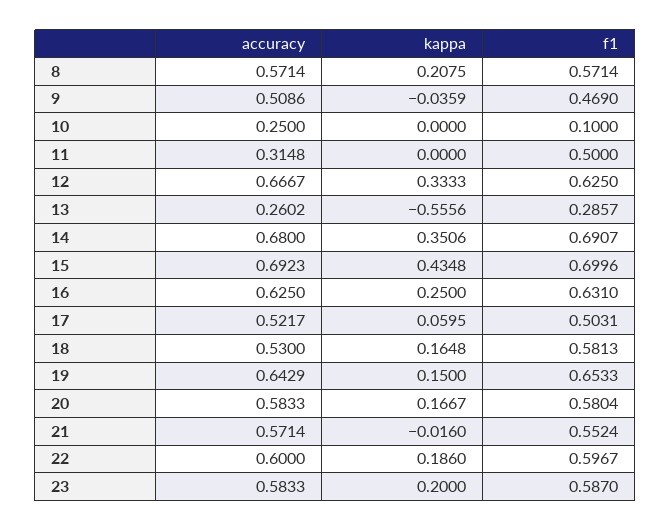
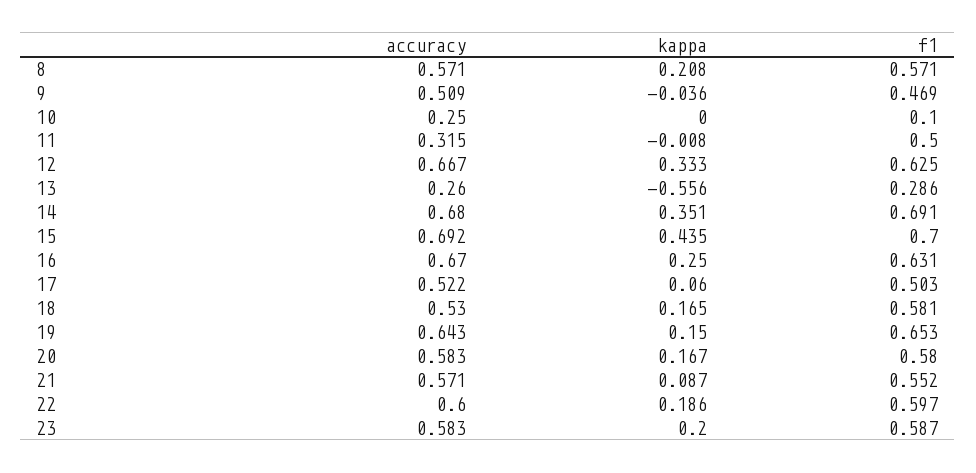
  {
    "accuracy": {
      "8": 0.5714,
      "9": 0.5086,
      "10": 0.25,
      "11": 0.3148,
      "12": 0.6667,
      "13": 0.2602,
      "14": 0.68,
      "15": 0.6923,
-     "16": 0.625,
+     "16": 0.67,
      "17": 0.5217,
      "18": 0.53,
      "19": 0.6429,
      "20": 0.5833,
      "21": 0.5714,
      "22": 0.6,
      "23": 0.5833
    },
    "kappa": {
      "8": 0.2075,
      "9": -0.0359,
      "10": 0,
-     "11": 0,
+     "11": -0.008,
      "12": 0.3333,
      "13": -0.5556,
      "14": 0.3506,
      "15": 0.4348,
      "16": 0.25,
      "17": 0.0595,
      "18": 0.1648,
      "19": 0.15,
      "20": 0.1667,
-     "21": -0.016,
+     "21": 0.087,
      "22": 0.186,
      "23": 0.2
    },
    "f1": {
      "8": 0.5714,
      "9": 0.469,
      "10": 0.1,
      "11": 0.5,
      "12": 0.625,
      "13": 0.2857,
      "14": 0.6907,
      "15": 0.6996,
      "16": 0.631,
      "17": 0.5031,
      "18": 0.5813,
      "19": 0.6533,
      "20": 0.5804,
      "21": 0.5524,
      "22": 0.5967,
      "23": 0.587
    }
  }

